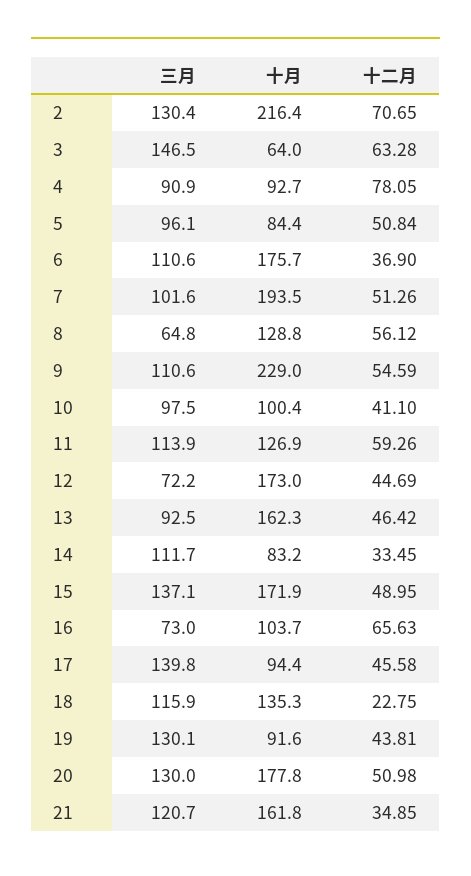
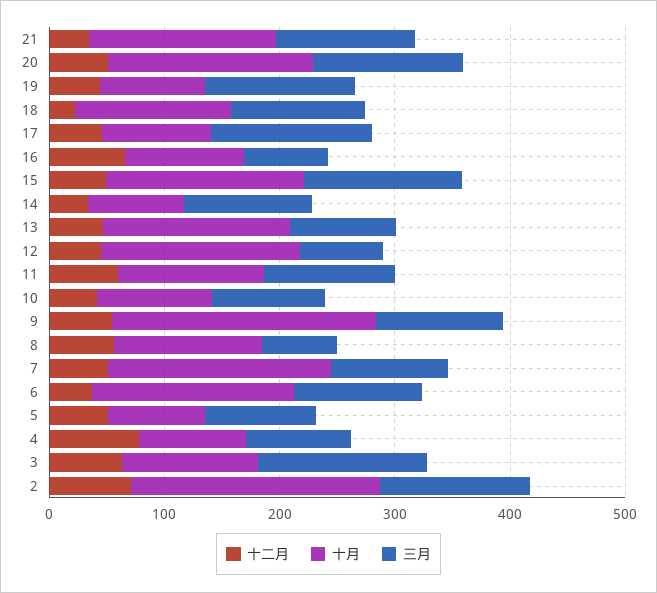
  {
    "三月": {
      "2": 130.4,
      "3": 146.5,
      "4": 90.9,
      "5": 96.1,
      "6": 110.6,
      "7": 101.6,
      "8": 64.8,
      "9": 110.6,
      "10": 97.5,
      "11": 113.9,
      "12": 72.2,
      "13": 92.5,
      "14": 111.7,
      "15": 137.1,
      "16": 73,
      "17": 139.8,
      "18": 115.9,
      "19": 130.1,
      "20": 130,
      "21": 120.7
    },
    "十月": {
      "2": 216.4,
-     "3": 64,
+     "3": 120,
      "4": 92.7,
      "5": 84.4,
      "6": 175.7,
      "7": 193.5,
      "8": 128.8,
      "9": 229,
      "10": 100.4,
      "11": 126.9,
      "12": 173,
      "13": 162.3,
      "14": 83.2,
      "15": 171.9,
      "16": 103.7,
      "17": 94.4,
      "18": 135.3,
      "19": 91.6,
      "20": 177.8,
      "21": 161.8
    },
    "十二月": {
      "2": 70.65,
      "3": 63.28,
      "4": 78.05,
      "5": 50.84,
      "6": 36.9,
      "7": 51.26,
      "8": 56.12,
      "9": 54.59,
      "10": 41.1,
      "11": 59.26,
      "12": 44.69,
      "13": 46.42,
      "14": 33.45,
      "15": 48.95,
      "16": 65.63,
      "17": 45.58,
      "18": 22.75,
      "19": 43.81,
      "20": 50.98,
      "21": 34.85
    }
  }

